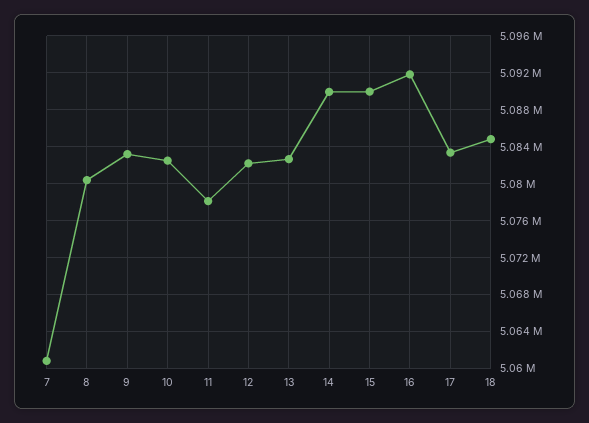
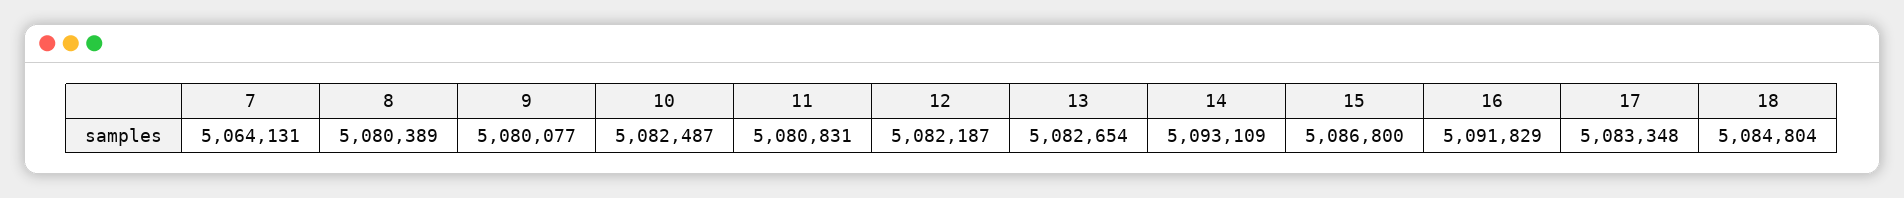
  {
-   "7": 5061000,
+   "7": 5064131,
    "8": 5080389,
-   "9": 5083000,
+   "9": 5080077,
    "10": 5082487,
-   "11": 5078000,
+   "11": 5080831,
    "12": 5082187,
    "13": 5082654,
-   "14": 5090000,
+   "14": 5093109,
-   "15": 5090000,
+   "15": 5086800,
    "16": 5091829,
    "17": 5083348,
    "18": 5084804
  }

